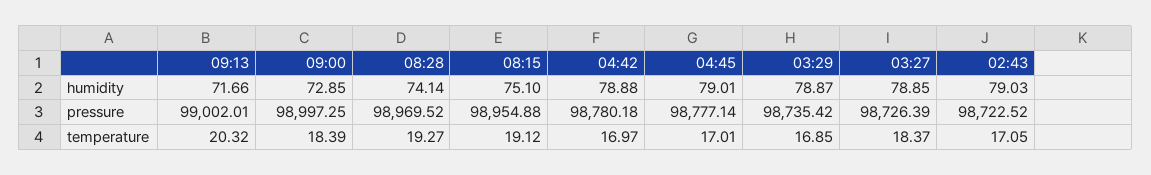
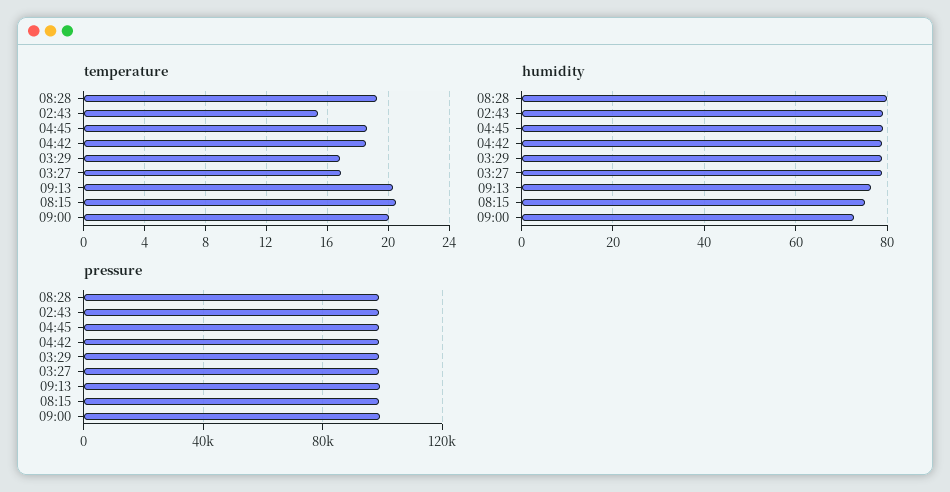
  {
    "humidity": {
-     "09:13": 71.66,
+     "09:13": 76,
      "09:00": 72.85,
-     "08:28": 74.14,
+     "08:28": 80,
      "08:15": 75.1,
      "04:42": 78.88,
      "04:45": 79.01,
      "03:29": 78.87,
      "03:27": 78.85,
      "02:43": 79.03
    },
    "pressure": {
      "09:13": 99002.01,
      "09:00": 98997.25,
      "08:28": 98969.52,
      "08:15": 98954.88,
      "04:42": 98780.18,
      "04:45": 98777.14,
      "03:29": 98735.42,
      "03:27": 98726.39,
      "02:43": 98722.52
    },
    "temperature": {
      "09:13": 20.32,
-     "09:00": 18.39,
+     "09:00": 20,
      "08:28": 19.27,
-     "08:15": 19.12,
+     "08:15": 20.5,
-     "04:42": 16.97,
+     "04:42": 18.5,
-     "04:45": 17.01,
+     "04:45": 18.5,
      "03:29": 16.85,
-     "03:27": 18.37,
+     "03:27": 17,
-     "02:43": 17.05
+     "02:43": 15.5
    }
  }

